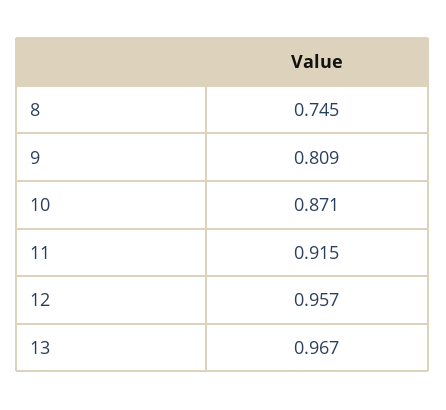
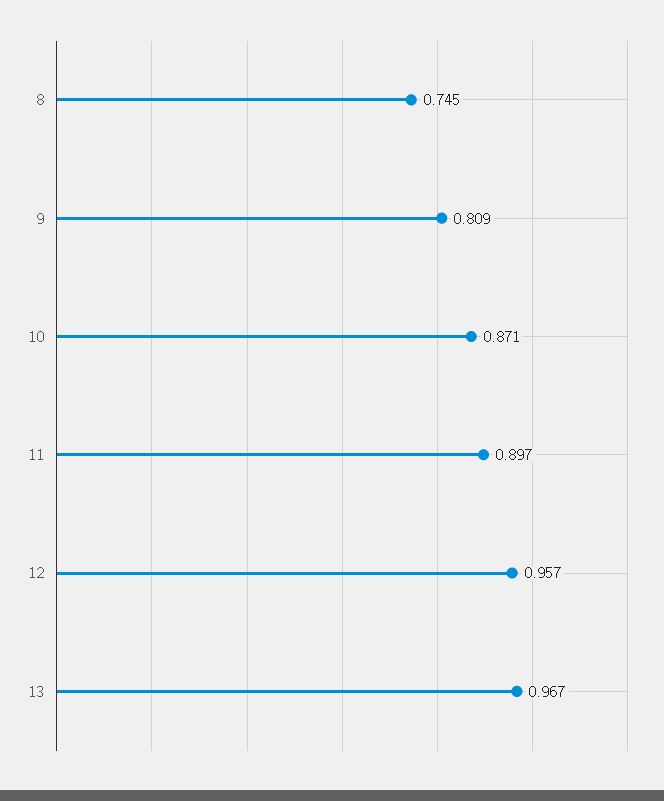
  {
    "8": 0.745,
    "9": 0.809,
    "10": 0.871,
-   "11": 0.915,
+   "11": 0.897,
    "12": 0.957,
    "13": 0.967
  }

